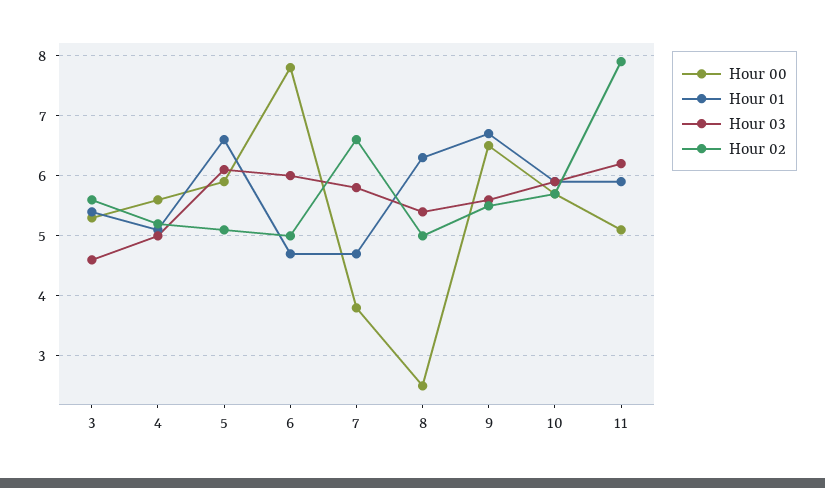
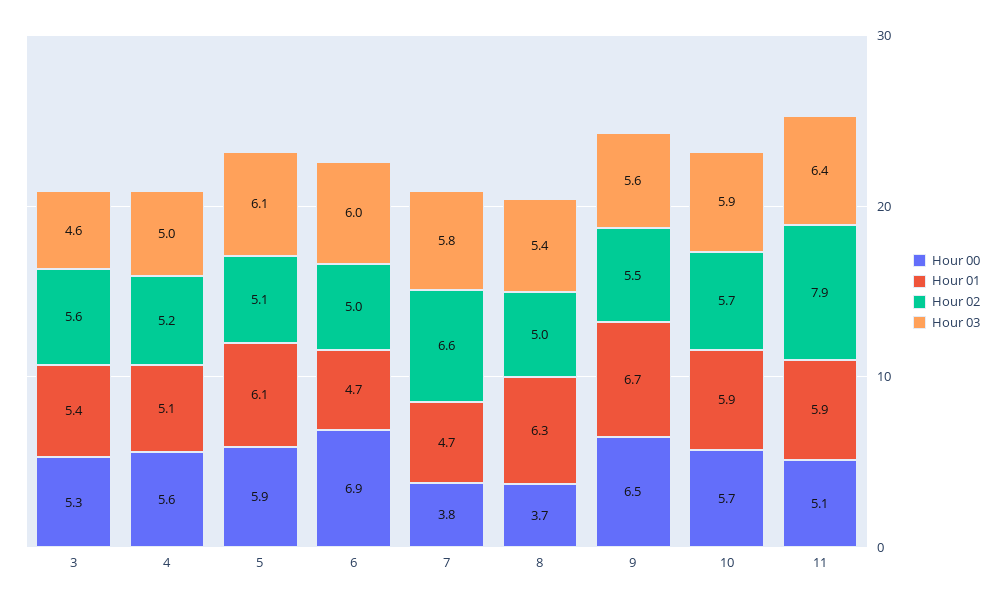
  {
    "Hour 00": {
      "3": 5.3,
      "4": 5.6,
      "5": 5.9,
-     "6": 7.8,
+     "6": 6.9,
      "7": 3.8,
-     "8": 2.5,
+     "8": 3.7,
      "9": 6.5,
      "10": 5.7,
      "11": 5.1
    },
    "Hour 01": {
      "3": 5.4,
      "4": 5.1,
-     "5": 6.6,
+     "5": 6.1,
      "6": 4.7,
      "7": 4.7,
      "8": 6.3,
      "9": 6.7,
      "10": 5.9,
      "11": 5.9
    },
    "Hour 03": {
      "3": 4.6,
      "4": 5,
      "5": 6.1,
      "6": 6,
      "7": 5.8,
      "8": 5.4,
      "9": 5.6,
      "10": 5.9,
-     "11": 6.2
+     "11": 6.4
    },
    "Hour 02": {
      "3": 5.6,
      "4": 5.2,
      "5": 5.1,
      "6": 5,
      "7": 6.6,
      "8": 5,
      "9": 5.5,
      "10": 5.7,
      "11": 7.9
    }
  }

